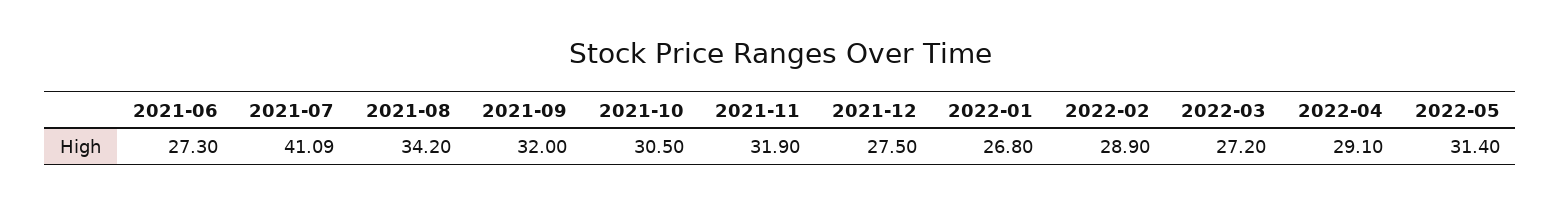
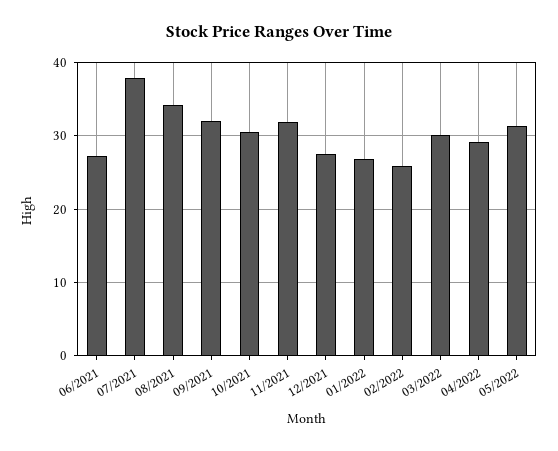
  {
    "2021-06": 27.3,
-   "2021-07": 41.09,
+   "2021-07": 38,
    "2021-08": 34.2,
    "2021-09": 32,
    "2021-10": 30.5,
    "2021-11": 31.9,
    "2021-12": 27.5,
    "2022-01": 26.8,
-   "2022-02": 28.9,
+   "2022-02": 26,
-   "2022-03": 27.2,
+   "2022-03": 30,
    "2022-04": 29.1,
    "2022-05": 31.4
  }

